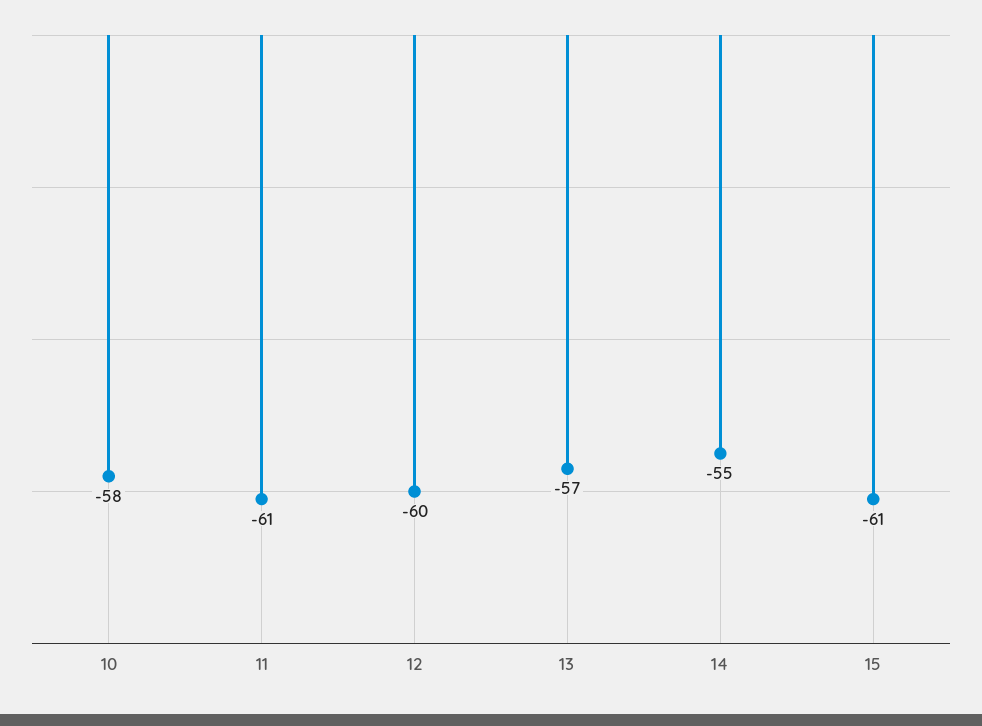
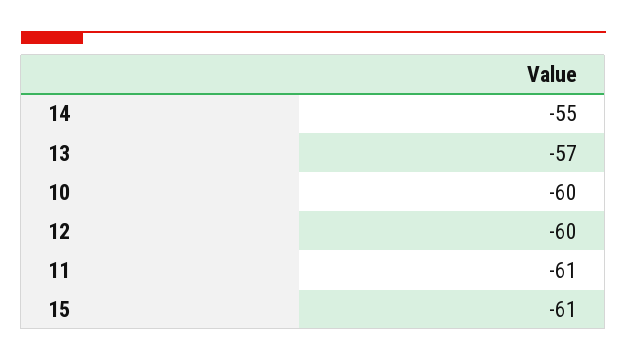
  {
-   "10": -58,
+   "10": -60,
    "11": -61,
    "12": -60,
    "13": -57,
    "14": -55,
    "15": -61
  }

